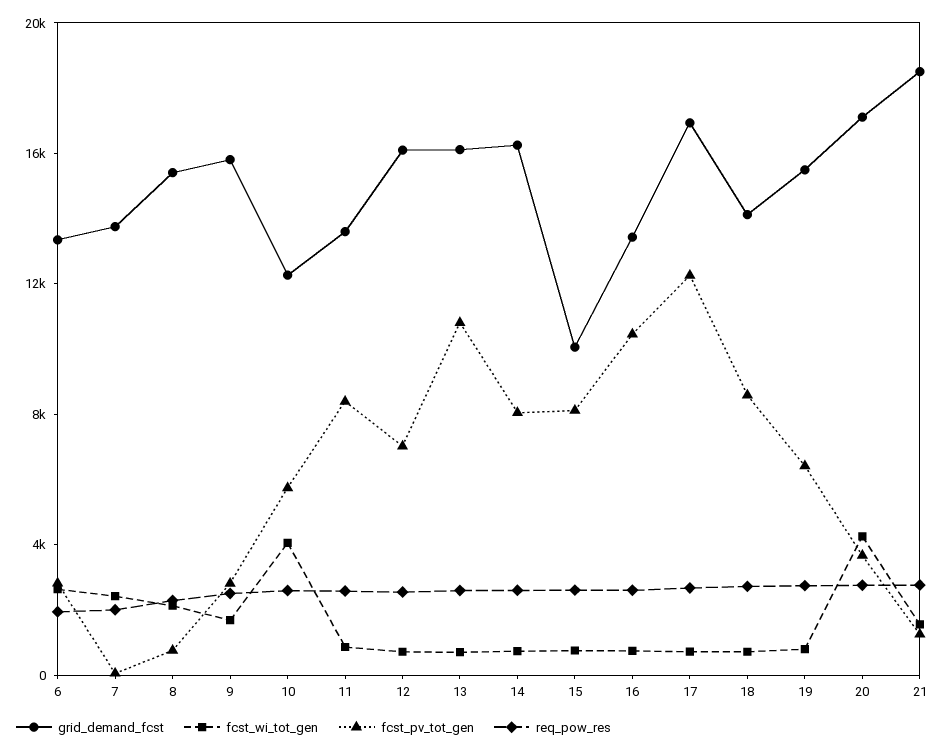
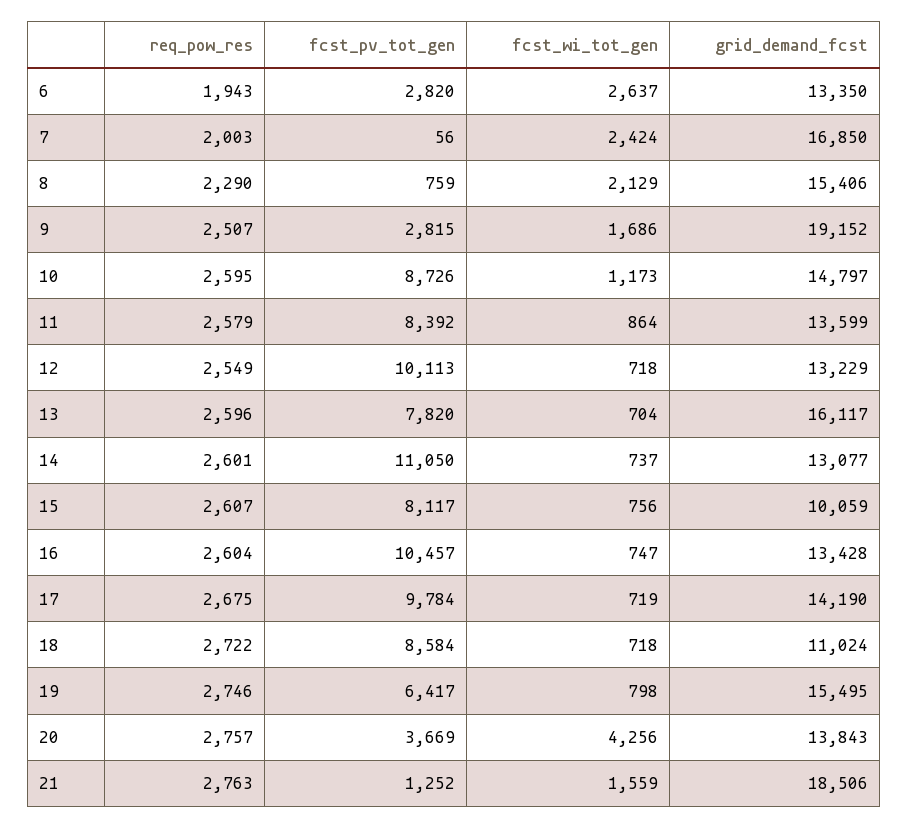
  {
    "grid_demand_fcst": {
      "6": 13350,
-     "7": 14000,
+     "7": 16850,
      "8": 15406,
-     "9": 16000,
+     "9": 19152,
-     "10": 12000,
+     "10": 14797,
      "11": 13599,
-     "12": 16000,
+     "12": 13229,
      "13": 16117,
-     "14": 16000,
+     "14": 13077,
      "15": 10059,
      "16": 13428,
-     "17": 17000,
+     "17": 14190,
-     "18": 14000,
+     "18": 11024,
      "19": 15495,
-     "20": 17000,
+     "20": 13843,
      "21": 18506
    },
    "fcst_wi_tot_gen": {
      "6": 2637,
      "7": 2424,
      "8": 2129,
      "9": 1686,
-     "10": 4000,
+     "10": 1173,
      "11": 864,
      "12": 718,
      "13": 704,
      "14": 737,
      "15": 756,
      "16": 747,
      "17": 719,
      "18": 718,
      "19": 798,
      "20": 4256,
      "21": 1559
    },
    "fcst_pv_tot_gen": {
      "6": 2820,
      "7": 56,
      "8": 759,
      "9": 2815,
-     "10": 6000,
+     "10": 8726,
      "11": 8392,
-     "12": 7000,
+     "12": 10113,
-     "13": 11000,
+     "13": 7820,
-     "14": 8000,
+     "14": 11050,
      "15": 8117,
      "16": 10457,
-     "17": 12000,
+     "17": 9784,
      "18": 8584,
      "19": 6417,
      "20": 3669,
      "21": 1252
    },
    "req_pow_res": {
      "6": 1943,
      "7": 2003,
      "8": 2290,
      "9": 2507,
      "10": 2595,
      "11": 2579,
      "12": 2549,
      "13": 2596,
      "14": 2601,
      "15": 2607,
      "16": 2604,
      "17": 2675,
      "18": 2722,
      "19": 2746,
      "20": 2757,
      "21": 2763
    }
  }

